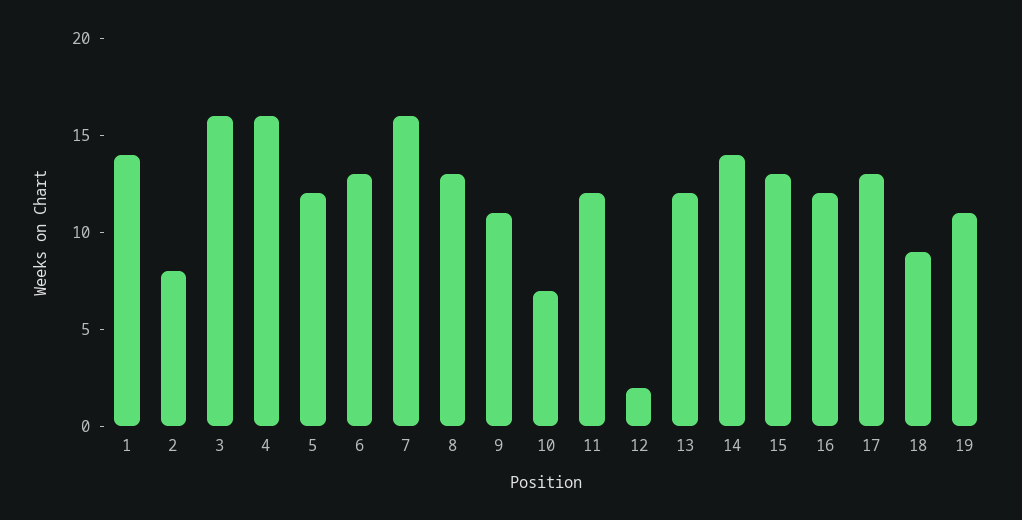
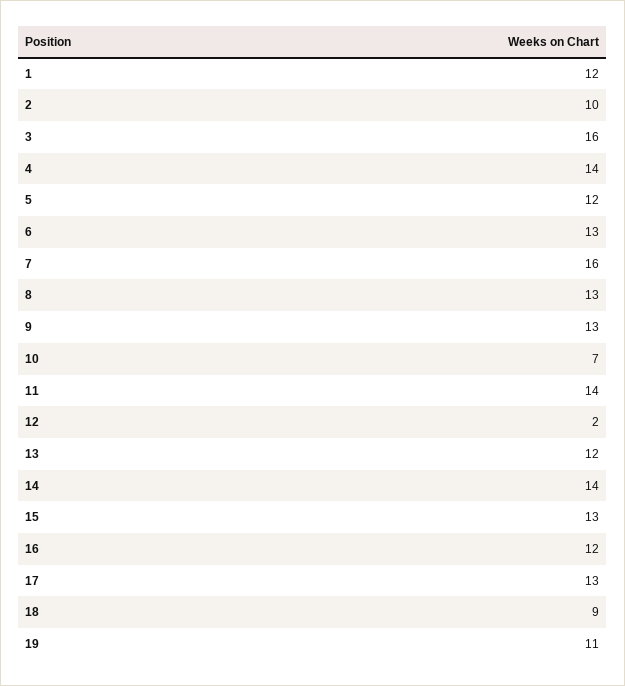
  {
-   "1": 14,
+   "1": 12,
-   "2": 8,
+   "2": 10,
    "3": 16,
-   "4": 16,
+   "4": 14,
    "5": 12,
    "6": 13,
    "7": 16,
    "8": 13,
-   "9": 11,
+   "9": 13,
    "10": 7,
-   "11": 12,
+   "11": 14,
    "12": 2,
    "13": 12,
    "14": 14,
    "15": 13,
    "16": 12,
    "17": 13,
    "18": 9,
    "19": 11
  }

